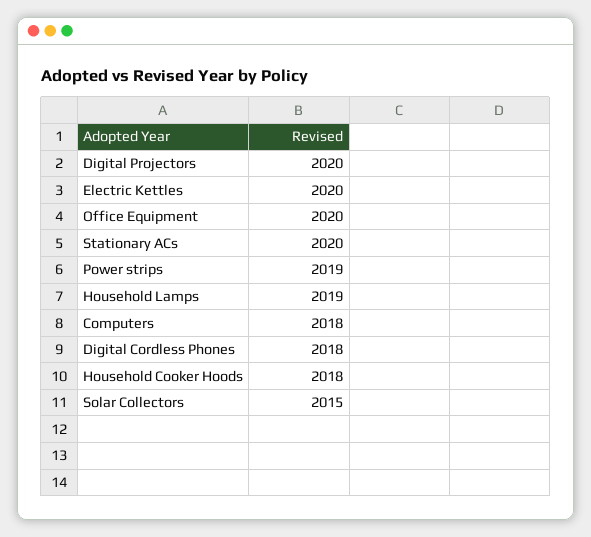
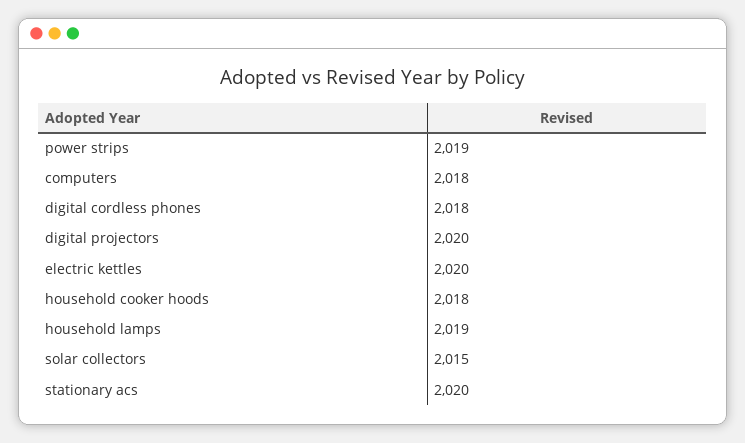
  {
    "Digital Projectors": 2020,
    "Electric Kettles": 2020,
-   "Office Equipment": 2020,
    "Stationary ACs": 2020,
    "Power strips": 2019,
    "Household Lamps": 2019,
    "Computers": 2018,
    "Digital Cordless Phones": 2018,
    "Household Cooker Hoods": 2018,
    "Solar Collectors": 2015
  }

